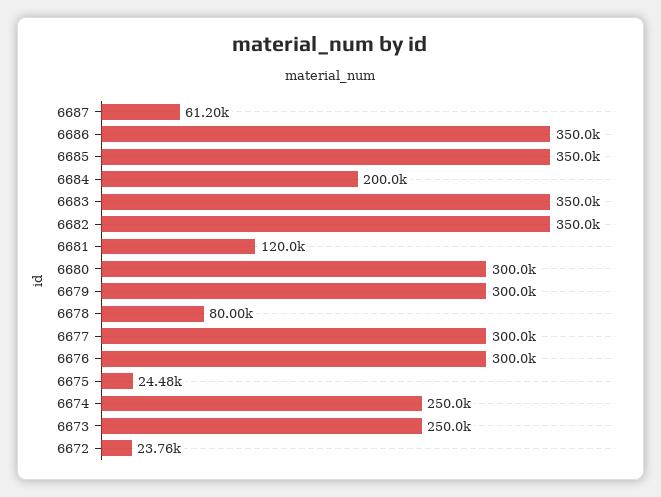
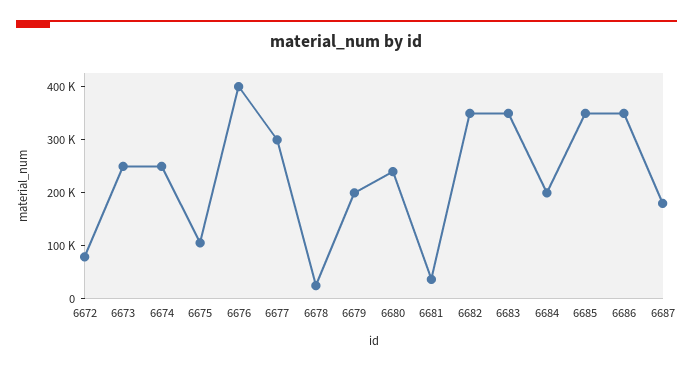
  {
-   "6687": 61200,
+   "6687": 180000,
    "6686": 350000,
    "6685": 350000,
    "6684": 200000,
    "6683": 350000,
    "6682": 350000,
-   "6681": 120000,
+   "6681": 40000,
-   "6680": 300000,
+   "6680": 240000,
-   "6679": 300000,
+   "6679": 200000,
-   "6678": 80000,
+   "6678": 20000,
    "6677": 300000,
-   "6676": 300000,
+   "6676": 400000,
-   "6675": 24480,
+   "6675": 100000,
    "6674": 250000,
    "6673": 250000,
-   "6672": 23760
+   "6672": 80000
  }

